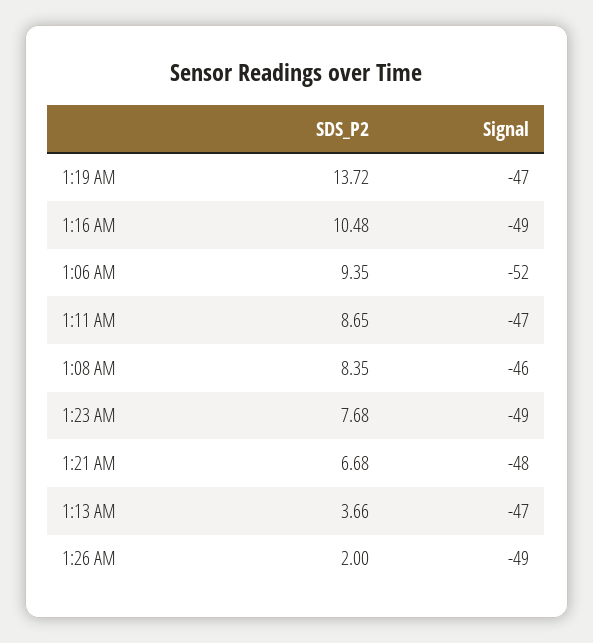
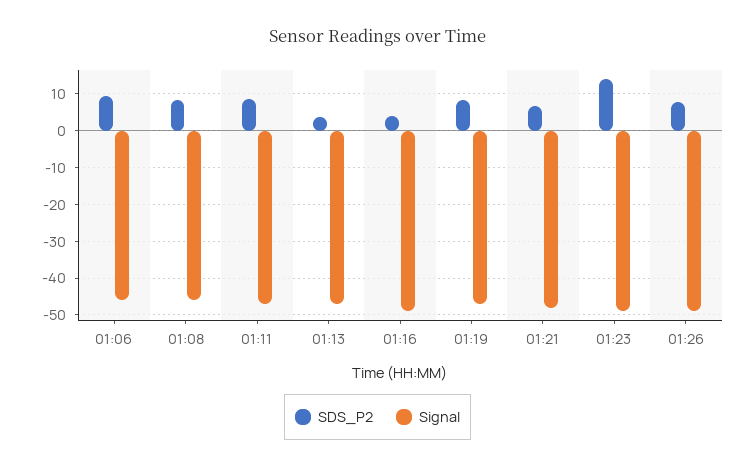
  {
    "SDS_P2": {
-     "1:19 AM": 13.72,
+     "1:19 AM": 8,
-     "1:16 AM": 10.48,
+     "1:16 AM": 4,
      "1:06 AM": 9.35,
      "1:11 AM": 8.65,
      "1:08 AM": 8.35,
-     "1:23 AM": 7.68,
+     "1:23 AM": 14,
      "1:21 AM": 6.68,
      "1:13 AM": 3.66,
-     "1:26 AM": 2
+     "1:26 AM": 8
    },
    "Signal": {
      "1:19 AM": -47,
      "1:16 AM": -49,
-     "1:06 AM": -52,
+     "1:06 AM": -46,
      "1:11 AM": -47,
      "1:08 AM": -46,
      "1:23 AM": -49,
      "1:21 AM": -48,
      "1:13 AM": -47,
      "1:26 AM": -49
    }
  }

